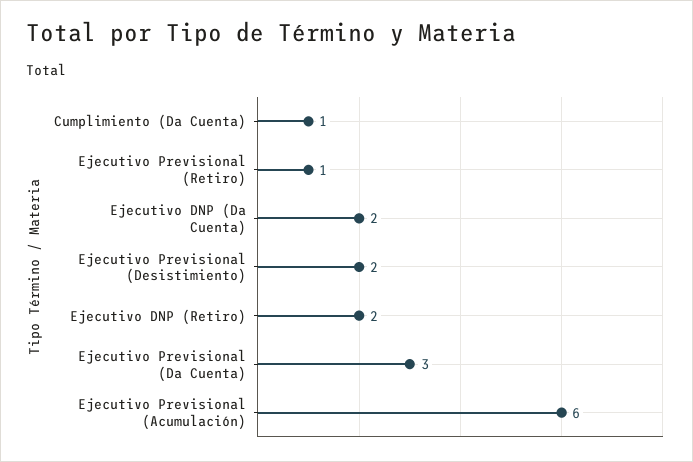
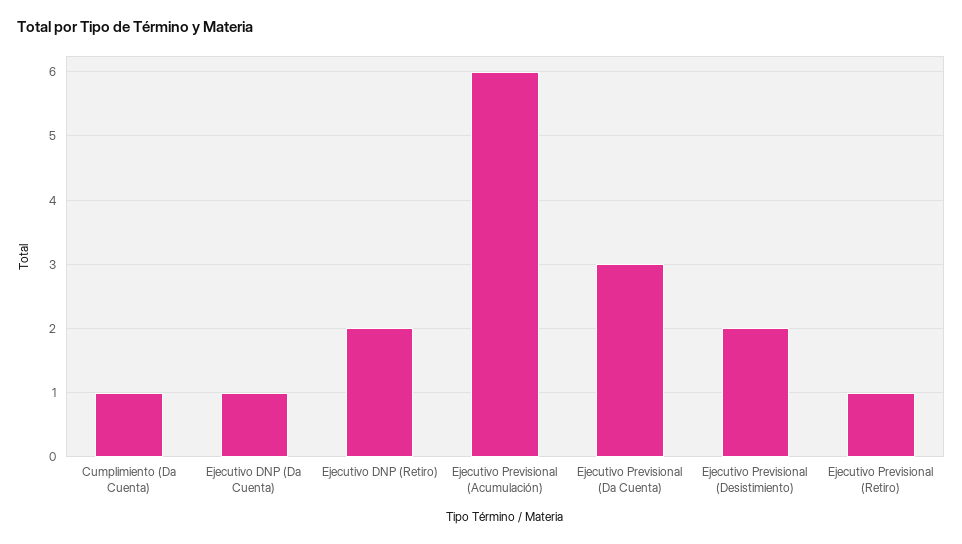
  {
    "Cumplimiento (Da Cuenta)": 1,
    "Ejecutivo Previsional (Retiro)": 1,
-   "Ejecutivo DNP (Da Cuenta)": 2,
+   "Ejecutivo DNP (Da Cuenta)": 1,
    "Ejecutivo Previsional (Desistimiento)": 2,
    "Ejecutivo DNP (Retiro)": 2,
    "Ejecutivo Previsional (Da Cuenta)": 3,
    "Ejecutivo Previsional (Acumulación)": 6
  }

